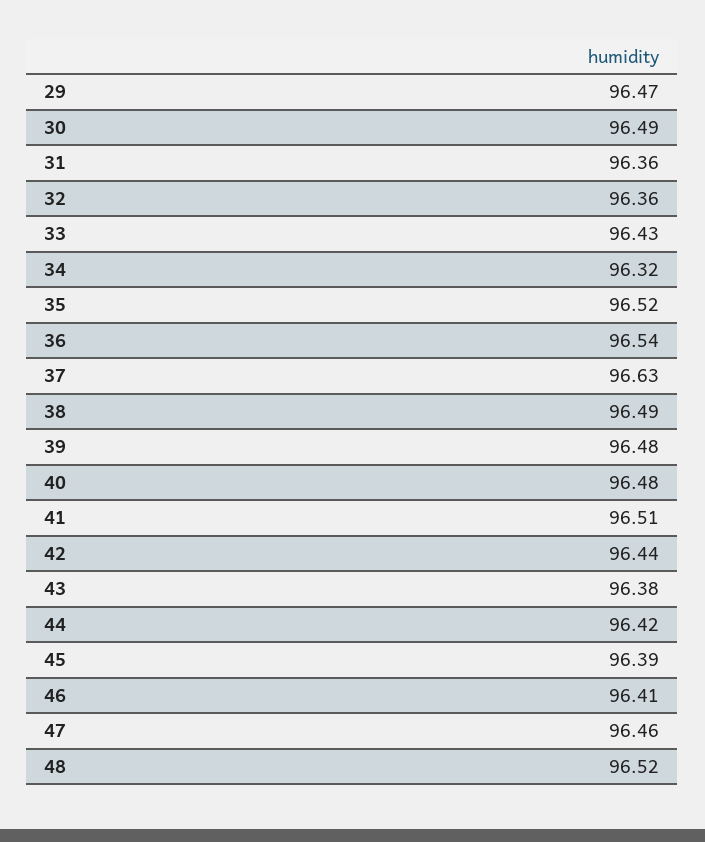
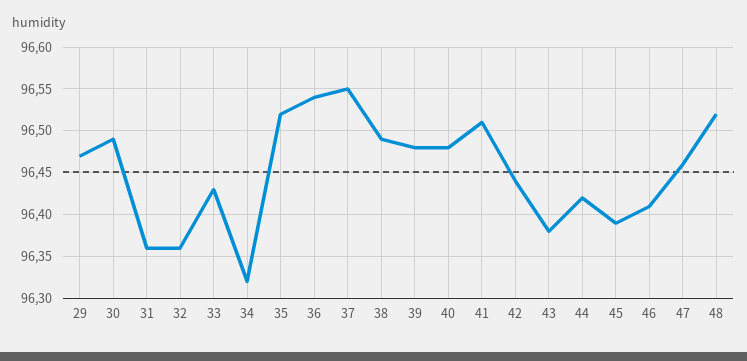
  {
    "29": 96.47,
    "30": 96.49,
    "31": 96.36,
    "32": 96.36,
    "33": 96.43,
    "34": 96.32,
    "35": 96.52,
    "36": 96.54,
-   "37": 96.63,
+   "37": 96.55,
    "38": 96.49,
    "39": 96.48,
    "40": 96.48,
    "41": 96.51,
    "42": 96.44,
    "43": 96.38,
    "44": 96.42,
    "45": 96.39,
    "46": 96.41,
    "47": 96.46,
    "48": 96.52
  }

